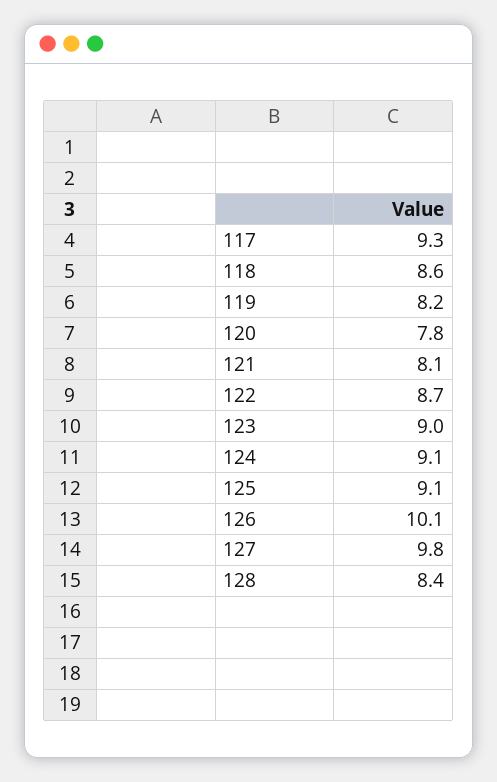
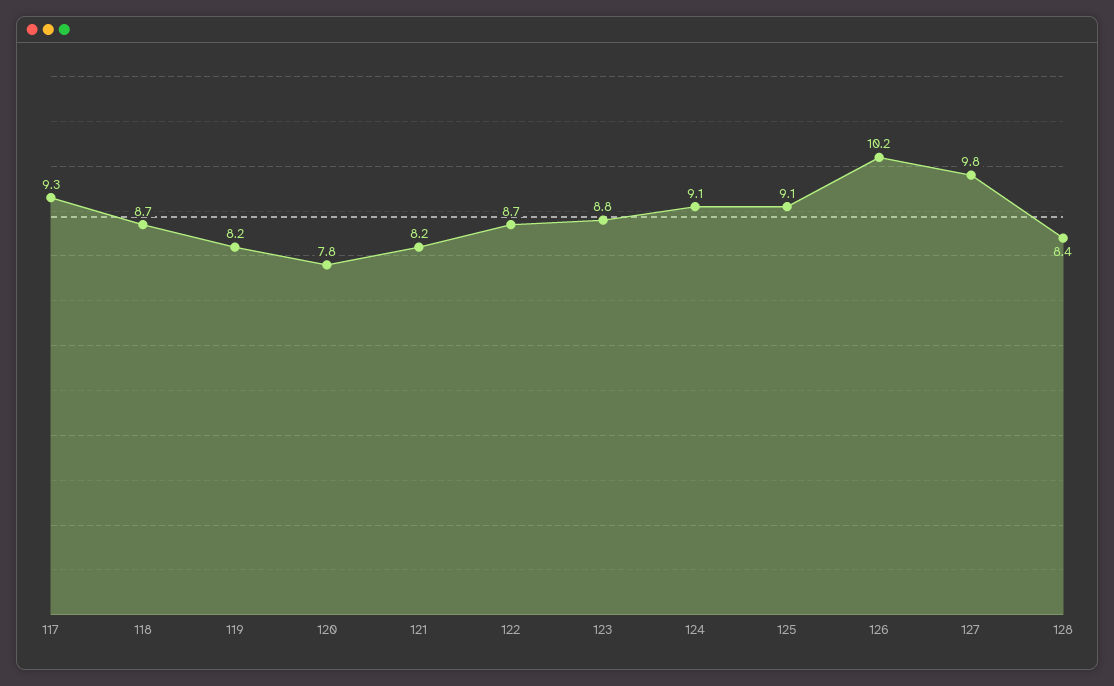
  {
    "117": 9.3,
-   "118": 8.6,
+   "118": 8.7,
    "119": 8.2,
    "120": 7.8,
-   "121": 8.1,
+   "121": 8.2,
    "122": 8.7,
-   "123": 9,
+   "123": 8.8,
    "124": 9.1,
    "125": 9.1,
-   "126": 10.1,
+   "126": 10.2,
    "127": 9.8,
    "128": 8.4
  }

